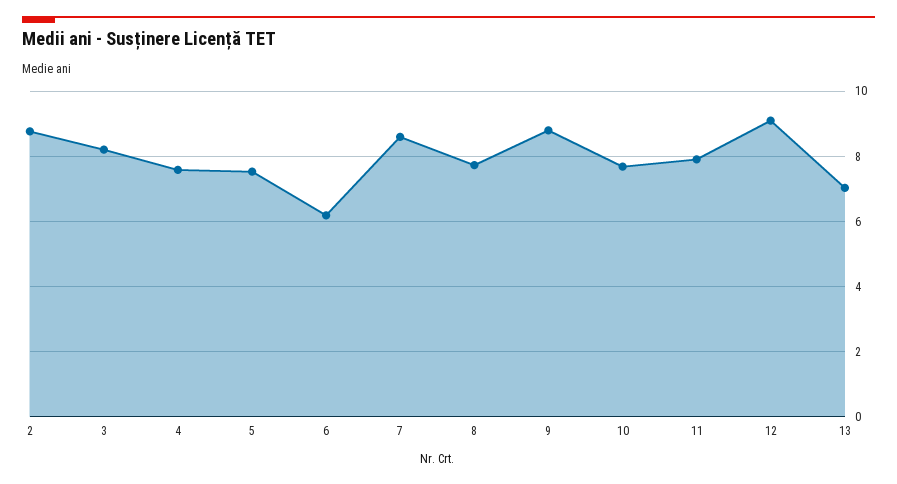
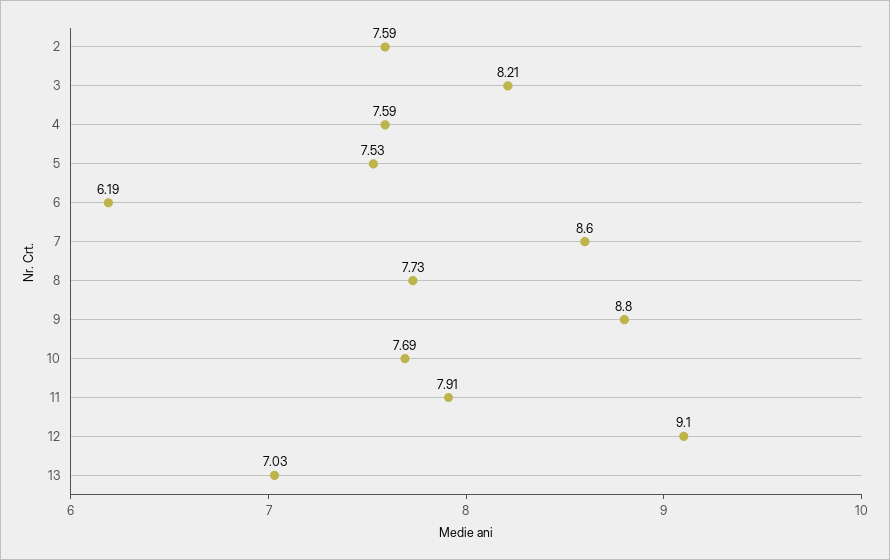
  {
-   "2": 8.8,
+   "2": 7.59,
    "3": 8.21,
    "4": 7.59,
    "5": 7.53,
    "6": 6.19,
    "7": 8.6,
    "8": 7.73,
    "9": 8.8,
    "10": 7.69,
    "11": 7.91,
    "12": 9.1,
    "13": 7.03
  }

